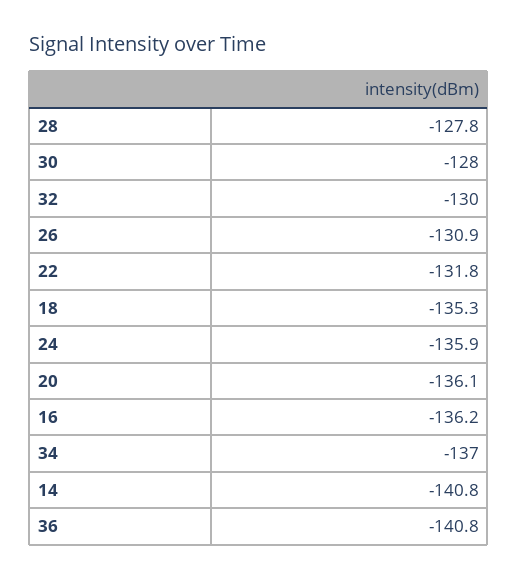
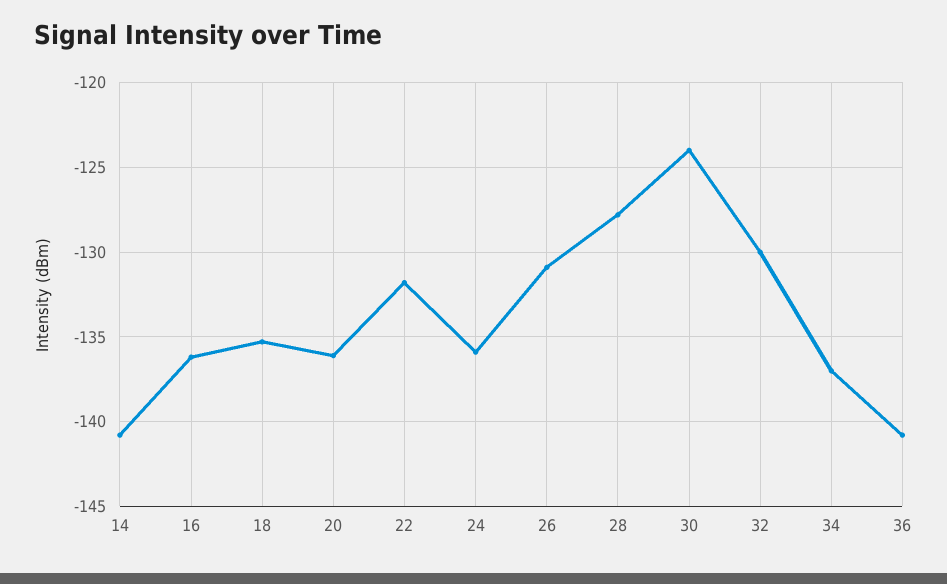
  {
    "28": -127.8,
-   "30": -128,
+   "30": -124,
    "32": -130,
    "26": -130.9,
    "22": -131.8,
    "18": -135.3,
    "24": -135.9,
    "20": -136.1,
    "16": -136.2,
    "34": -137,
    "14": -140.8,
    "36": -140.8
  }

